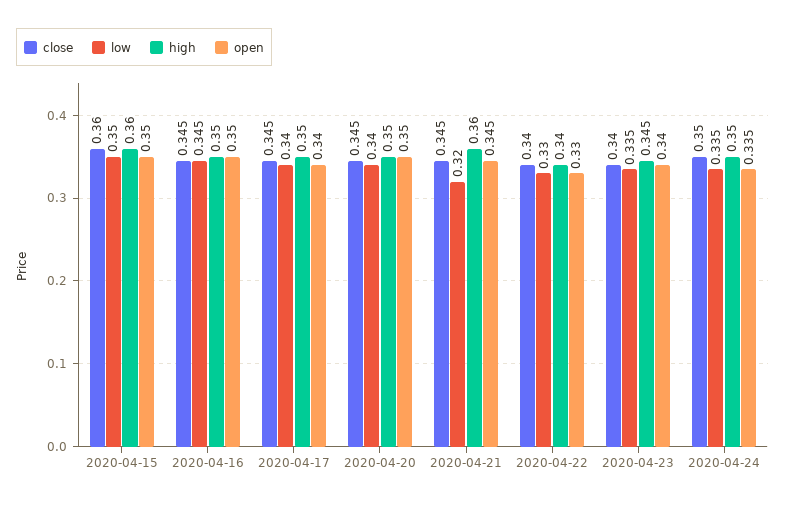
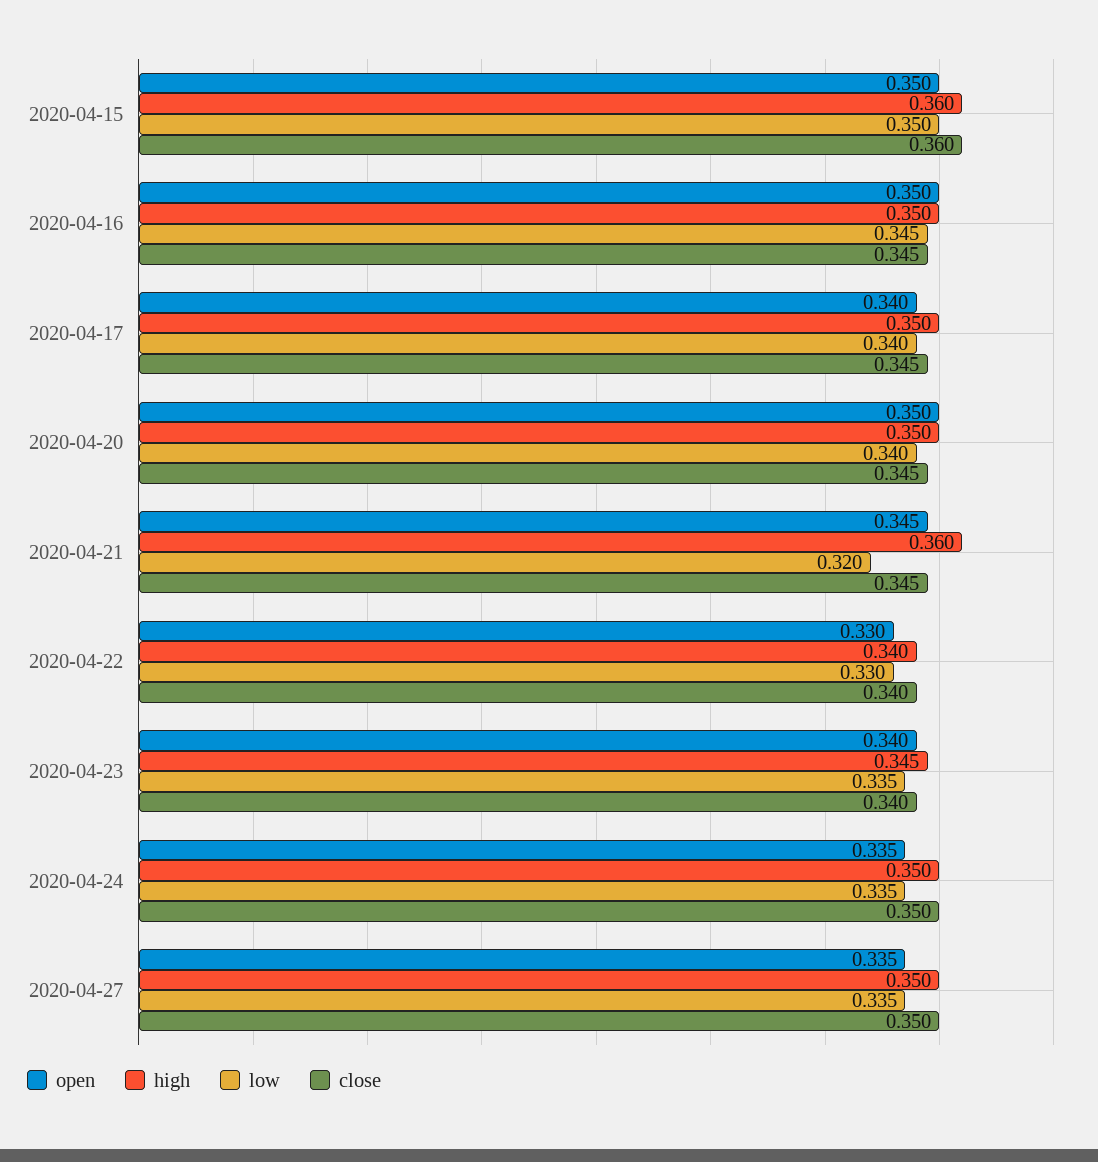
  {
    "close": {
      "2020-04-15": 0.36,
      "2020-04-16": 0.345,
      "2020-04-17": 0.345,
      "2020-04-20": 0.345,
      "2020-04-21": 0.345,
      "2020-04-22": 0.34,
      "2020-04-23": 0.34,
-     "2020-04-24": 0.35
+     "2020-04-24": 0.35,
+     "2020-04-27": 0.35
    },
    "low": {
      "2020-04-15": 0.35,
      "2020-04-16": 0.345,
      "2020-04-17": 0.34,
      "2020-04-20": 0.34,
      "2020-04-21": 0.32,
      "2020-04-22": 0.33,
      "2020-04-23": 0.335,
-     "2020-04-24": 0.335
+     "2020-04-24": 0.335,
+     "2020-04-27": 0.335
    },
    "high": {
      "2020-04-15": 0.36,
      "2020-04-16": 0.35,
      "2020-04-17": 0.35,
      "2020-04-20": 0.35,
      "2020-04-21": 0.36,
      "2020-04-22": 0.34,
      "2020-04-23": 0.345,
-     "2020-04-24": 0.35
+     "2020-04-24": 0.35,
+     "2020-04-27": 0.35
    },
    "open": {
      "2020-04-15": 0.35,
      "2020-04-16": 0.35,
      "2020-04-17": 0.34,
      "2020-04-20": 0.35,
      "2020-04-21": 0.345,
      "2020-04-22": 0.33,
      "2020-04-23": 0.34,
-     "2020-04-24": 0.335
+     "2020-04-24": 0.335,
+     "2020-04-27": 0.335
    }
  }

